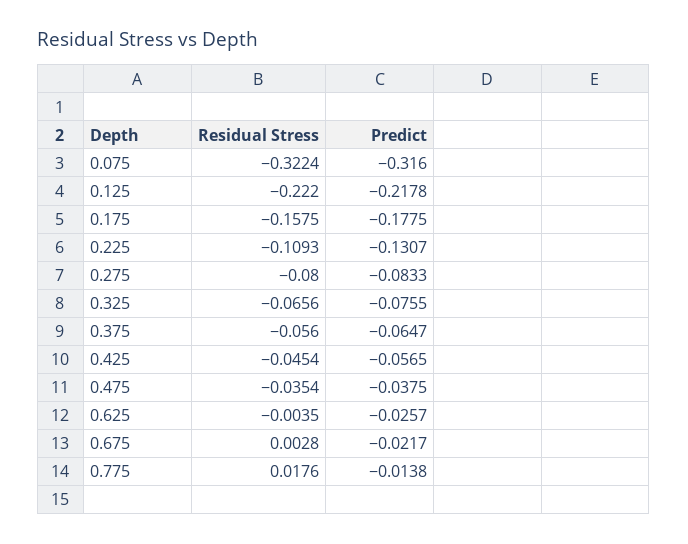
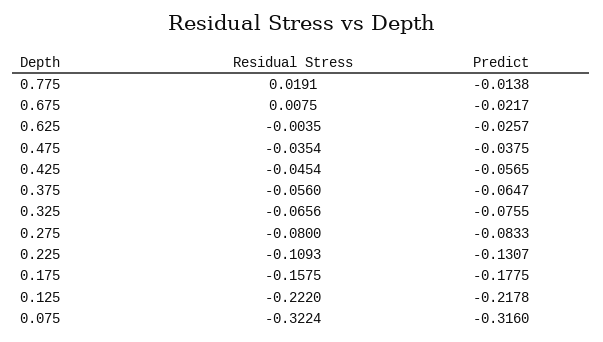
  {
    "Residual Stress": {
      "0.075": -0.3224,
      "0.125": -0.222,
      "0.175": -0.1575,
      "0.225": -0.1093,
      "0.275": -0.08,
      "0.325": -0.0656,
      "0.375": -0.056,
      "0.425": -0.0454,
      "0.475": -0.0354,
      "0.625": -0.0035,
-     "0.675": 0.0028,
+     "0.675": 0.0075,
-     "0.775": 0.0176
+     "0.775": 0.0191
    },
    "Predict": {
      "0.075": -0.316,
      "0.125": -0.2178,
      "0.175": -0.1775,
      "0.225": -0.1307,
      "0.275": -0.0833,
      "0.325": -0.0755,
      "0.375": -0.0647,
      "0.425": -0.0565,
      "0.475": -0.0375,
      "0.625": -0.0257,
      "0.675": -0.0217,
      "0.775": -0.0138
    }
  }

